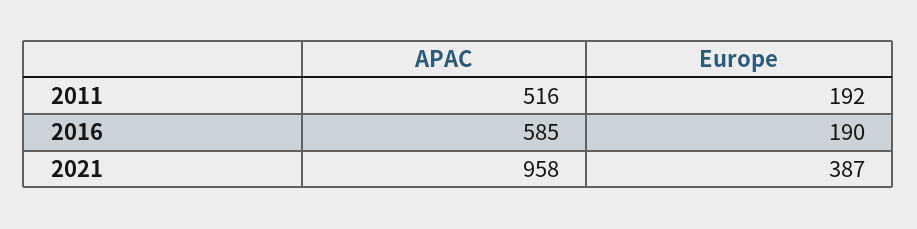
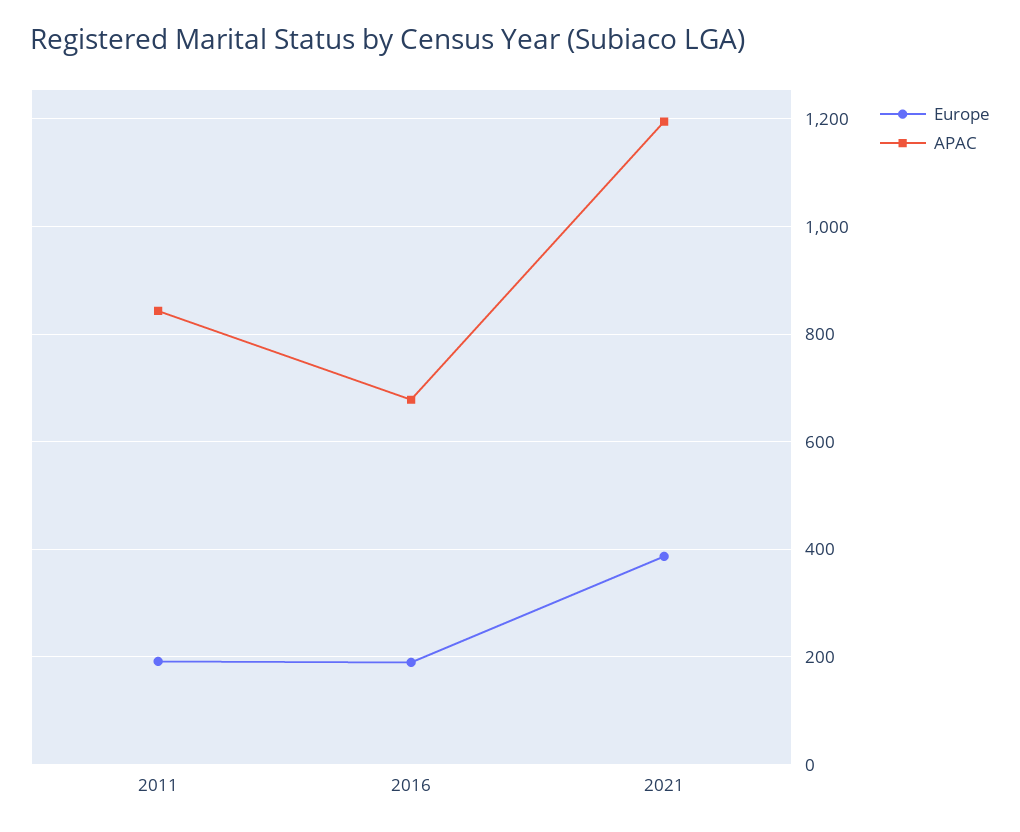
  {
    "APAC": {
-     "2011": 516,
+     "2011": 840,
-     "2016": 585,
+     "2016": 680,
-     "2021": 958
+     "2021": 1200
    },
    "Europe": {
      "2011": 192,
      "2016": 190,
      "2021": 387
    }
  }

